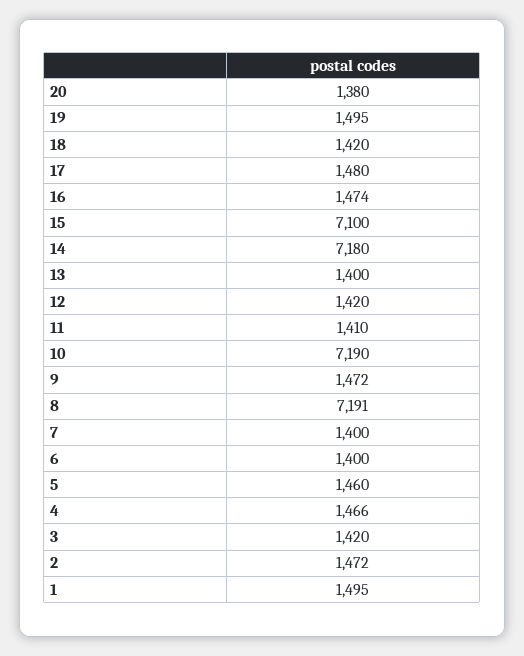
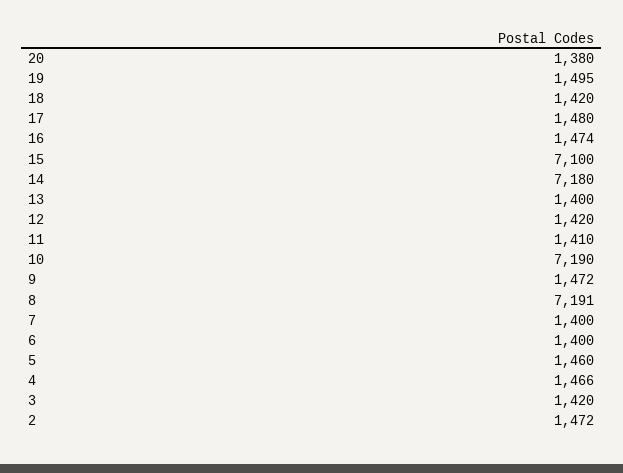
  {
    "20": 1380,
    "19": 1495,
    "18": 1420,
    "17": 1480,
    "16": 1474,
    "15": 7100,
    "14": 7180,
    "13": 1400,
    "12": 1420,
    "11": 1410,
    "10": 7190,
    "9": 1472,
    "8": 7191,
    "7": 1400,
    "6": 1400,
    "5": 1460,
    "4": 1466,
    "3": 1420,
-   "2": 1472,
+   "2": 1472
-   "1": 1495
  }

